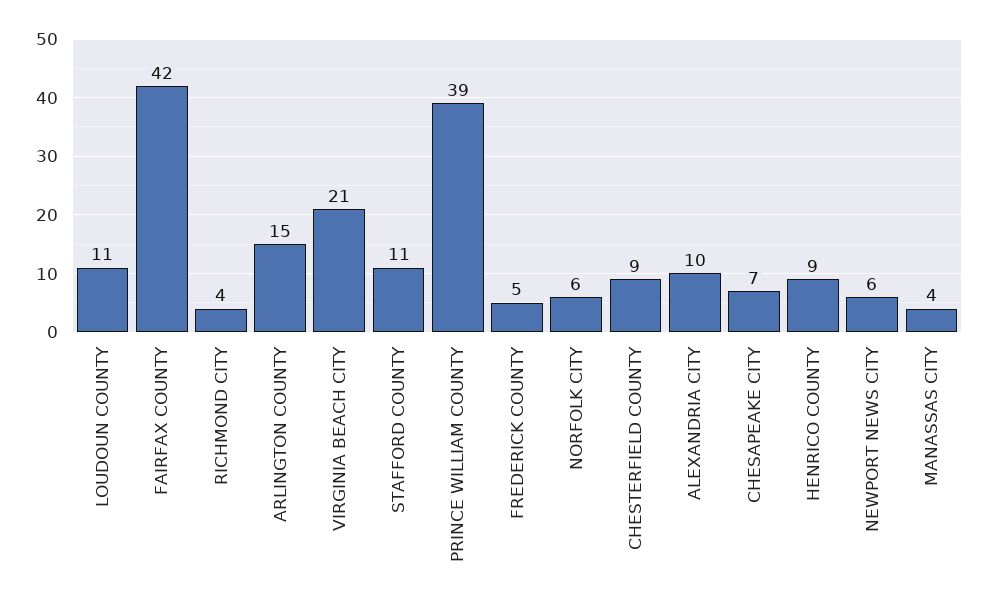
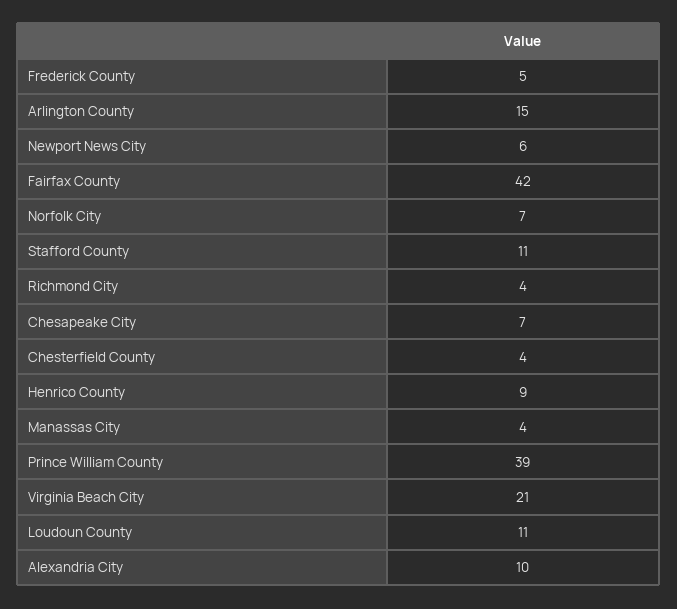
  {
    "LOUDOUN COUNTY": 11,
    "FAIRFAX COUNTY": 42,
    "RICHMOND CITY": 4,
    "ARLINGTON COUNTY": 15,
    "VIRGINIA BEACH CITY": 21,
    "STAFFORD COUNTY": 11,
    "PRINCE WILLIAM COUNTY": 39,
    "FREDERICK COUNTY": 5,
-   "NORFOLK CITY": 6,
+   "NORFOLK CITY": 7,
-   "CHESTERFIELD COUNTY": 9,
+   "CHESTERFIELD COUNTY": 4,
    "ALEXANDRIA CITY": 10,
    "CHESAPEAKE CITY": 7,
    "HENRICO COUNTY": 9,
    "NEWPORT NEWS CITY": 6,
    "MANASSAS CITY": 4
  }

